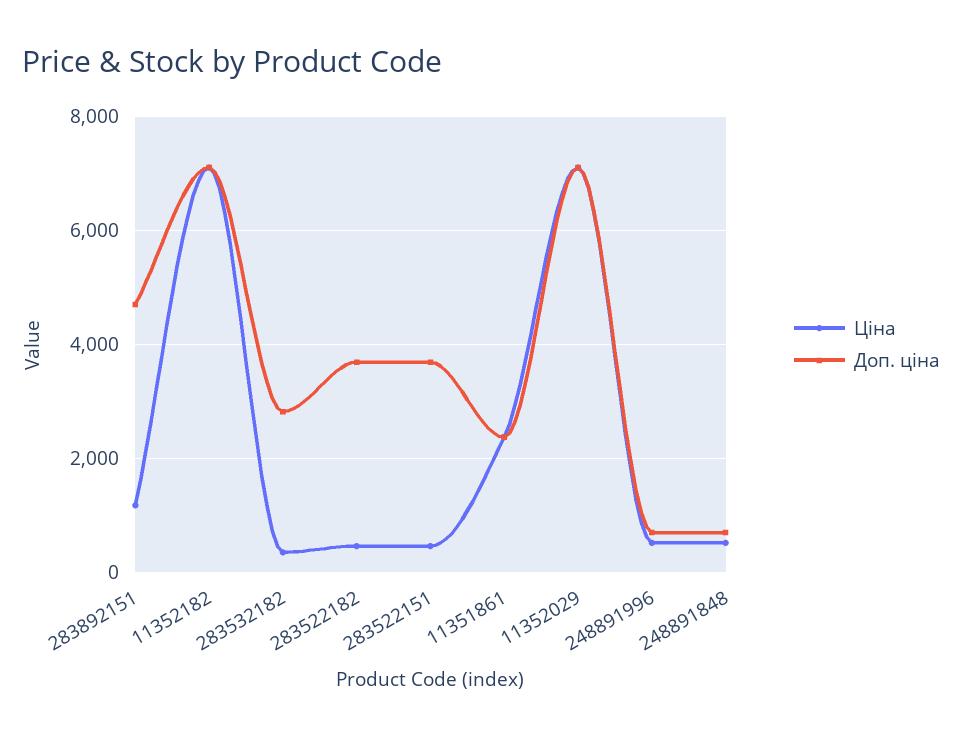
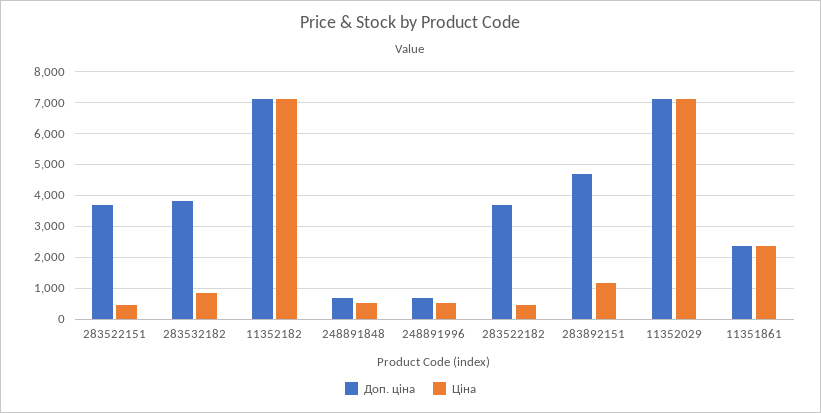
  {
    "Ціна": {
      "283892151": 1200,
      "11352182": 7000,
-     "283532182": 400,
+     "283532182": 800,
      "283522182": 400,
      "283522151": 400,
      "11351861": 2400,
      "11352029": 7000,
      "248891996": 600,
      "248891848": 600
    },
    "Доп. ціна": {
      "283892151": 4600,
      "11352182": 7000,
-     "283532182": 2800,
+     "283532182": 3800,
      "283522182": 3600,
      "283522151": 3600,
      "11351861": 2400,
      "11352029": 7000,
      "248891996": 600,
      "248891848": 600
    }
  }

